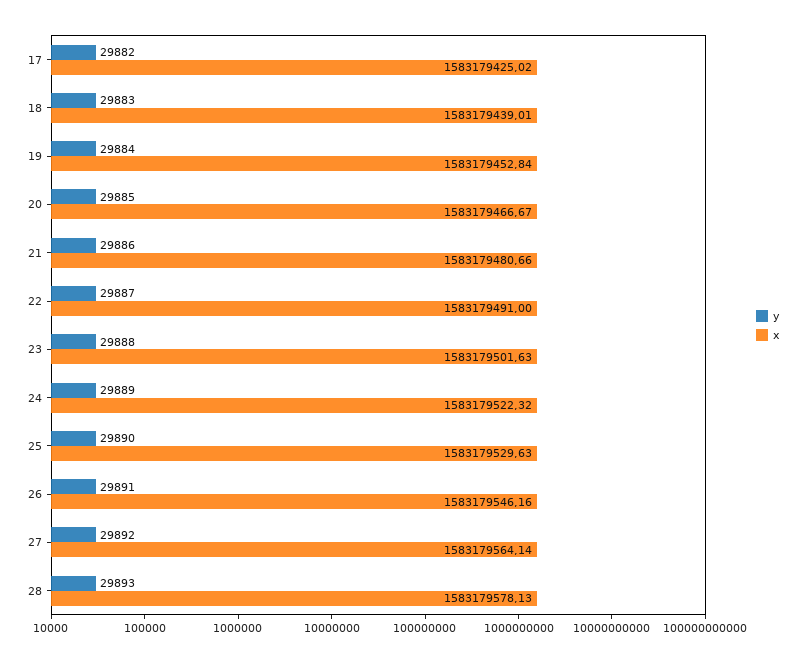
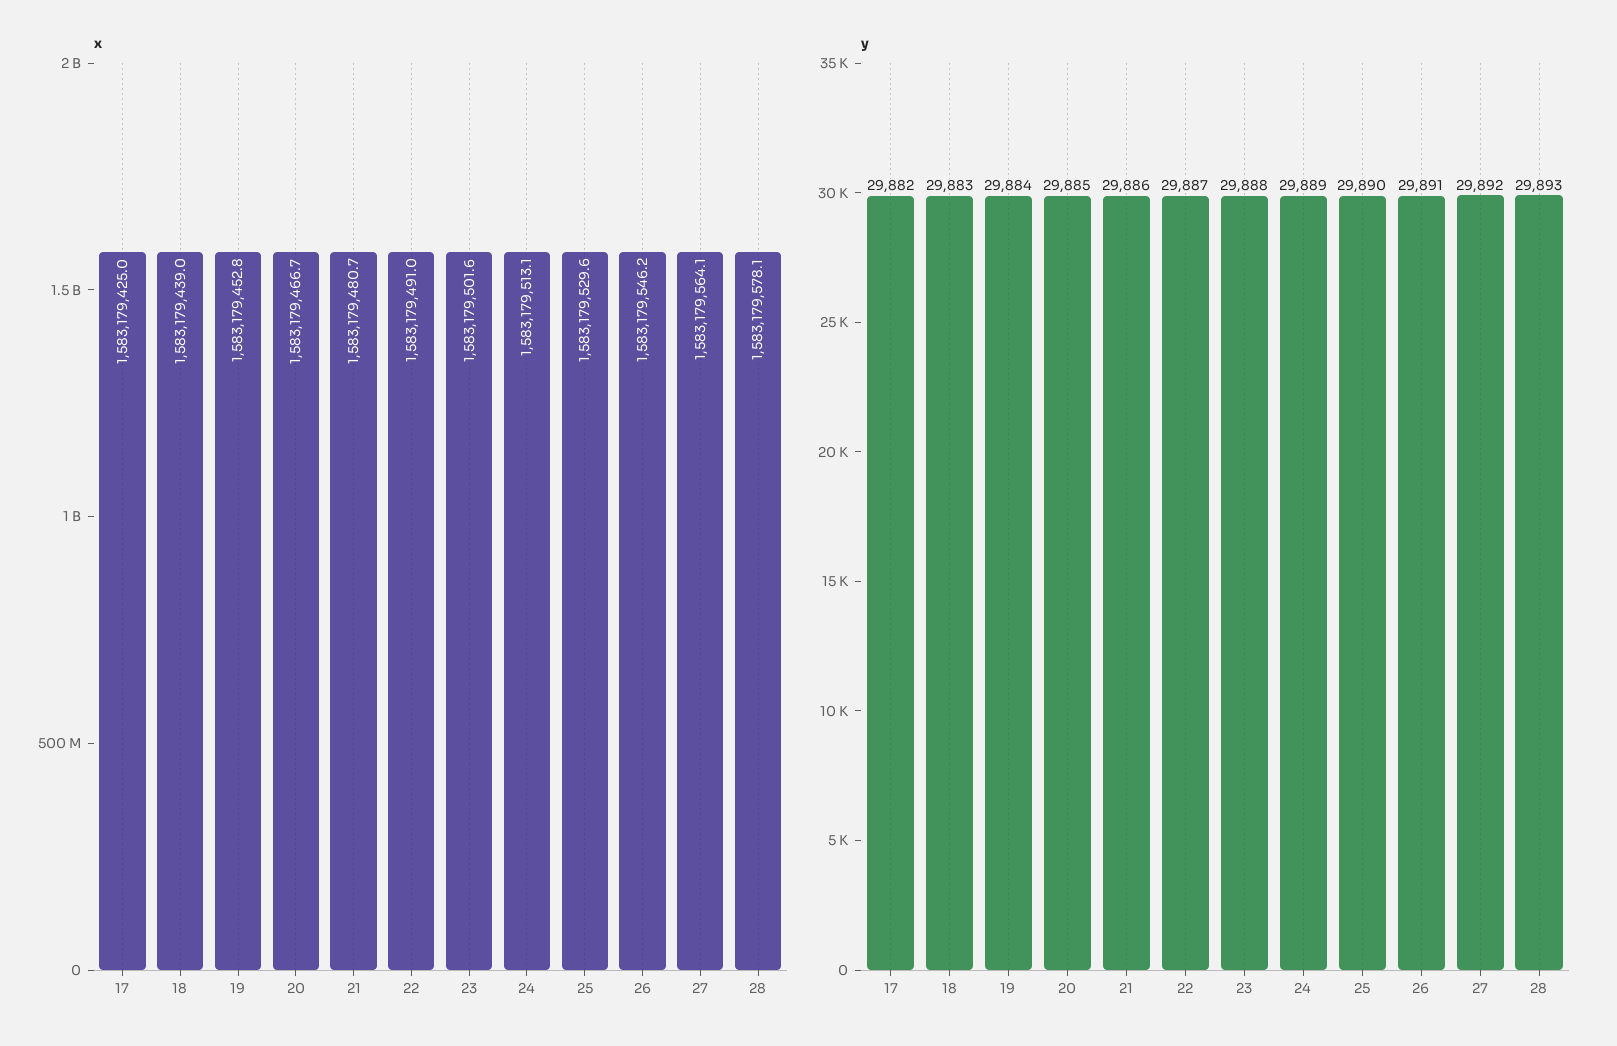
  {
    "y": {
      "17": 29882,
      "18": 29883,
      "19": 29884,
      "20": 29885,
      "21": 29886,
      "22": 29887,
      "23": 29888,
      "24": 29889,
      "25": 29890,
      "26": 29891,
      "27": 29892,
      "28": 29893
    },
    "x": {
      "17": 1583179425.02,
      "18": 1583179439.01,
      "19": 1583179452.84,
      "20": 1583179466.67,
      "21": 1583179480.66,
      "22": 1583179491,
      "23": 1583179501.63,
-     "24": 1583179522.32,
+     "24": 1583179513.1,
      "25": 1583179529.63,
      "26": 1583179546.16,
      "27": 1583179564.14,
      "28": 1583179578.13
    }
  }

